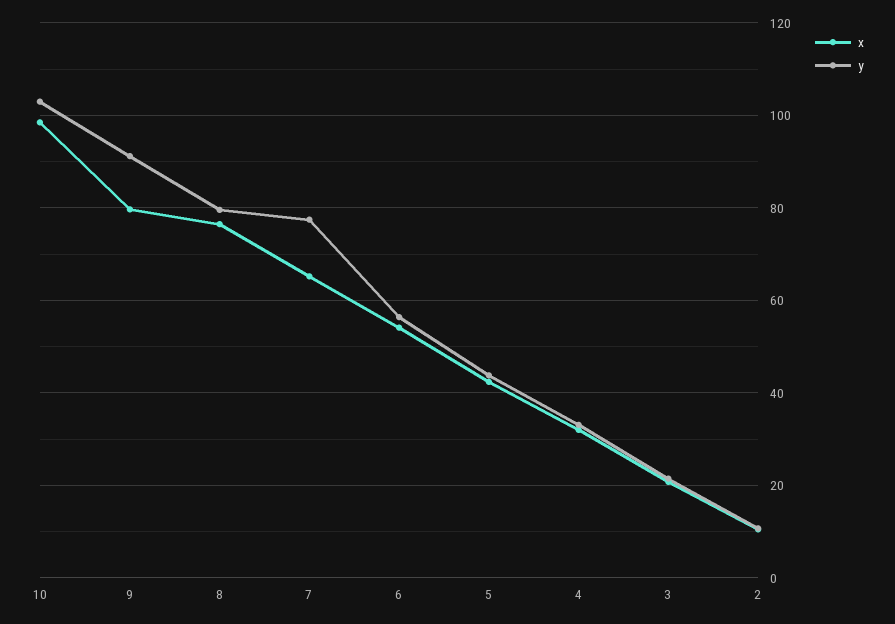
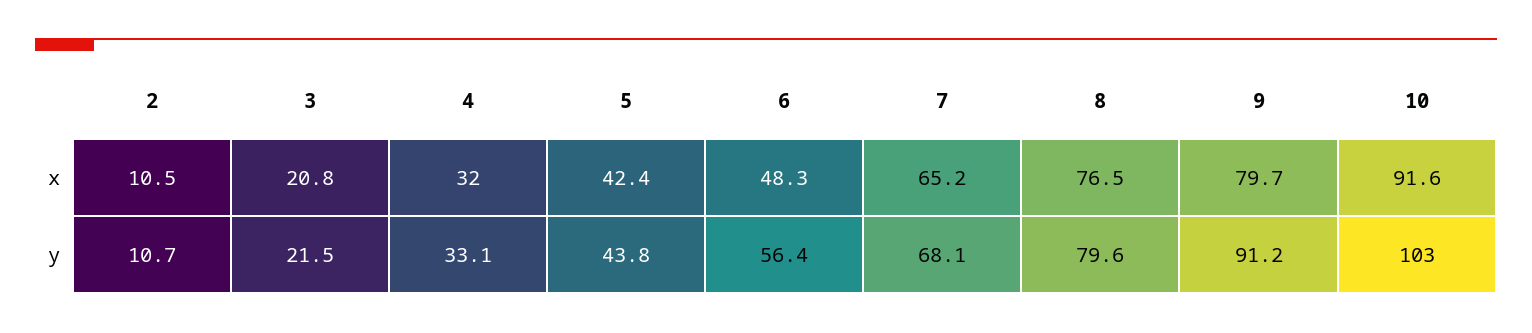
  {
    "x": {
-     "10": 98,
+     "10": 91.6,
      "9": 79.7,
      "8": 76.5,
      "7": 65.2,
-     "6": 54,
+     "6": 48.3,
      "5": 42.4,
      "4": 32,
      "3": 20.8,
      "2": 10.5
    },
    "y": {
      "10": 103,
      "9": 91.2,
      "8": 79.6,
-     "7": 78,
+     "7": 68.1,
      "6": 56.4,
      "5": 43.8,
      "4": 33.1,
      "3": 21.5,
      "2": 10.7
    }
  }

